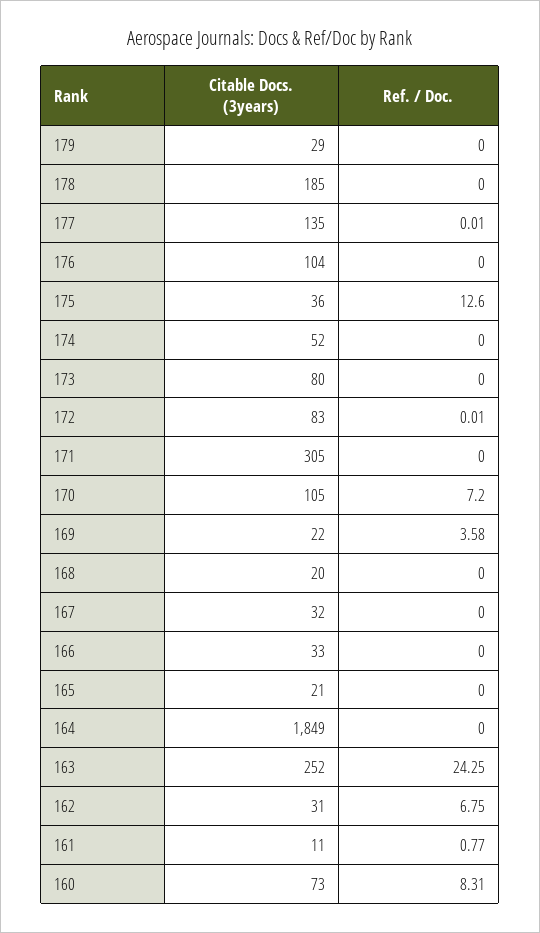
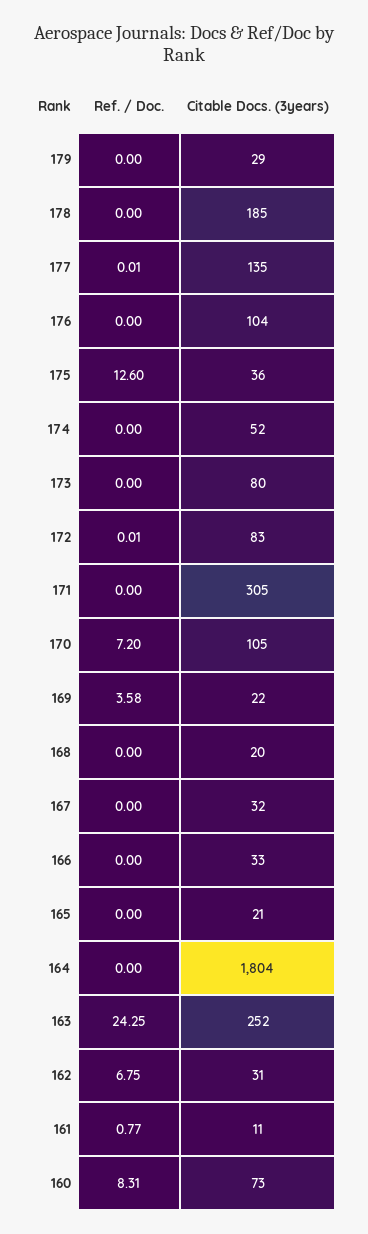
  {
    "Citable Docs. (3years)": {
      "179": 29,
      "178": 185,
      "177": 135,
      "176": 104,
      "175": 36,
      "174": 52,
      "173": 80,
      "172": 83,
      "171": 305,
      "170": 105,
      "169": 22,
      "168": 20,
      "167": 32,
      "166": 33,
      "165": 21,
-     "164": 1849,
+     "164": 1804,
      "163": 252,
      "162": 31,
      "161": 11,
      "160": 73
    },
    "Ref. / Doc.": {
      "179": 0,
      "178": 0,
      "177": 0.01,
      "176": 0,
      "175": 12.6,
      "174": 0,
      "173": 0,
      "172": 0.01,
      "171": 0,
      "170": 7.2,
      "169": 3.58,
      "168": 0,
      "167": 0,
      "166": 0,
      "165": 0,
      "164": 0,
      "163": 24.25,
      "162": 6.75,
      "161": 0.77,
      "160": 8.31
    }
  }

